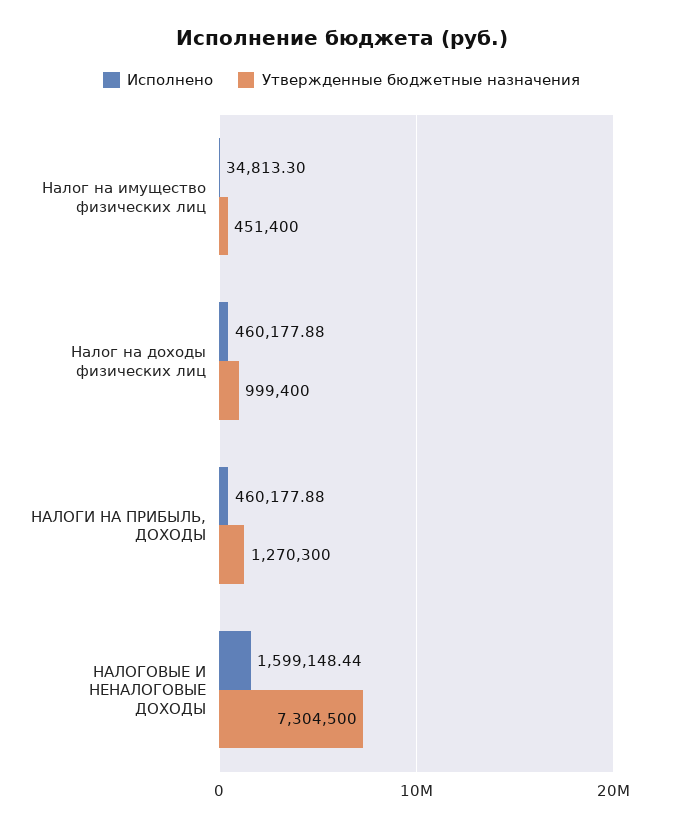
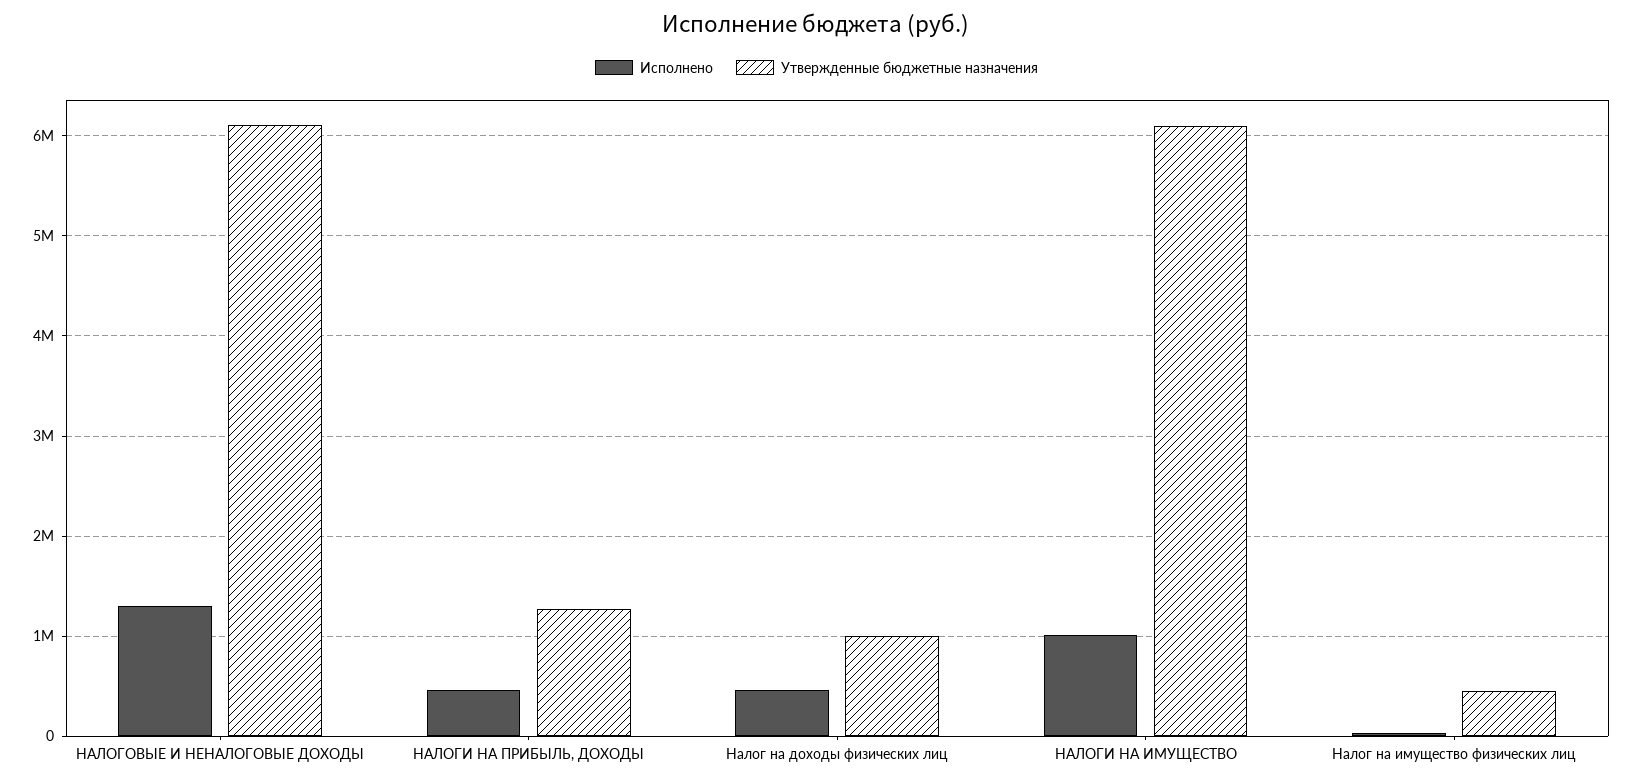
  {
    "Исполнено": {
      "Налог на имущество физических лиц": 34813.3,
      "Налог на доходы физических лиц": 460177.88,
      "НАЛОГИ НА ПРИБЫЛЬ, ДОХОДЫ": 460177.88,
-     "НАЛОГОВЫЕ И НЕНАЛОГОВЫЕ ДОХОДЫ": 1599148.44
+     "НАЛОГОВЫЕ И НЕНАЛОГОВЫЕ ДОХОДЫ": 1300000,
+     "НАЛОГИ НА ИМУЩЕСТВО": 1000000
    },
    "Утвержденные бюджетные назначения": {
      "Налог на имущество физических лиц": 451400,
      "Налог на доходы физических лиц": 999400,
      "НАЛОГИ НА ПРИБЫЛЬ, ДОХОДЫ": 1270300,
-     "НАЛОГОВЫЕ И НЕНАЛОГОВЫЕ ДОХОДЫ": 7304500
+     "НАЛОГОВЫЕ И НЕНАЛОГОВЫЕ ДОХОДЫ": 6100000,
+     "НАЛОГИ НА ИМУЩЕСТВО": 6100000
    }
  }

